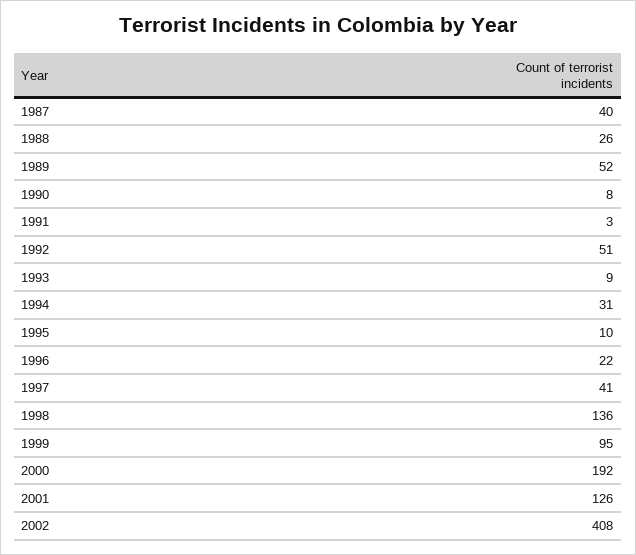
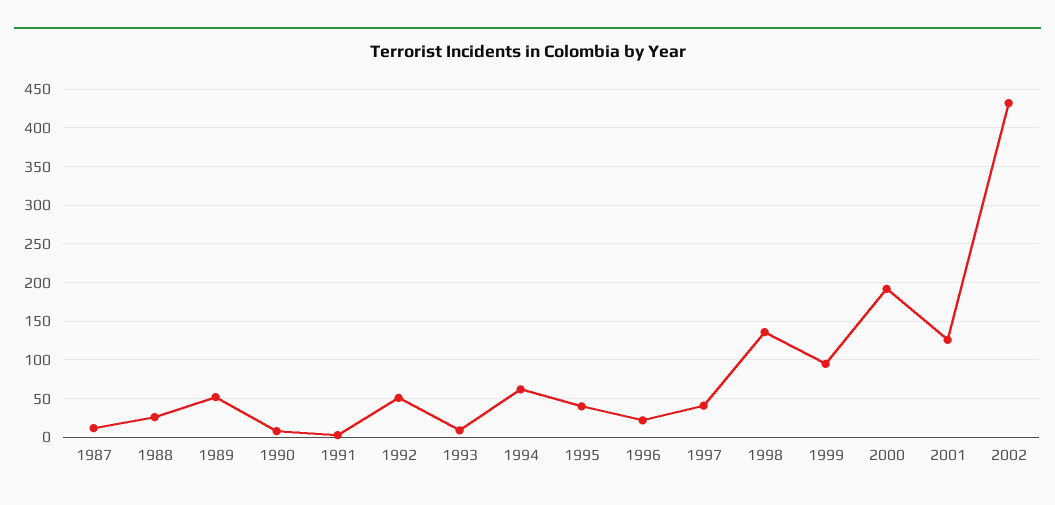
  {
-   "1987": 40,
+   "1987": 10,
    "1988": 26,
    "1989": 52,
    "1990": 8,
    "1991": 3,
    "1992": 51,
    "1993": 9,
-   "1994": 31,
+   "1994": 60,
-   "1995": 10,
+   "1995": 40,
    "1996": 22,
    "1997": 41,
    "1998": 136,
    "1999": 95,
    "2000": 192,
    "2001": 126,
-   "2002": 408
+   "2002": 430
  }

